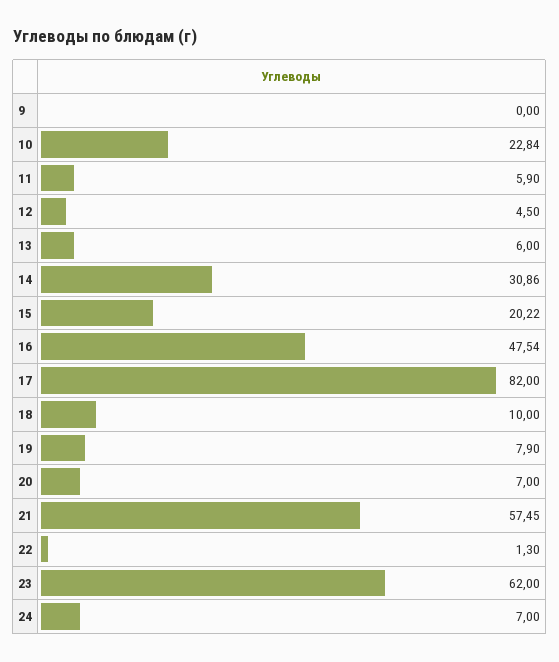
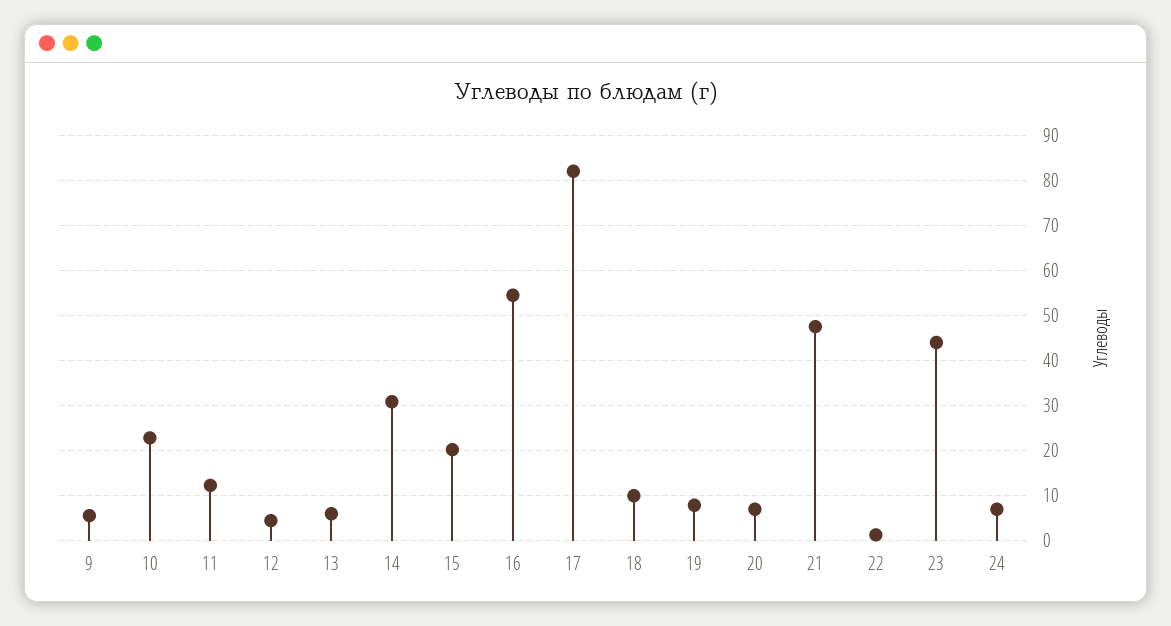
  {
-   "9": 0,
+   "9": 6,
    "10": 22.84,
-   "11": 5.9,
+   "11": 12,
    "12": 4.5,
    "13": 6,
    "14": 30.86,
    "15": 20.22,
-   "16": 47.54,
+   "16": 54,
    "17": 82,
    "18": 10,
    "19": 7.9,
    "20": 7,
-   "21": 57.45,
+   "21": 48,
    "22": 1.3,
-   "23": 62,
+   "23": 44,
    "24": 7
  }

